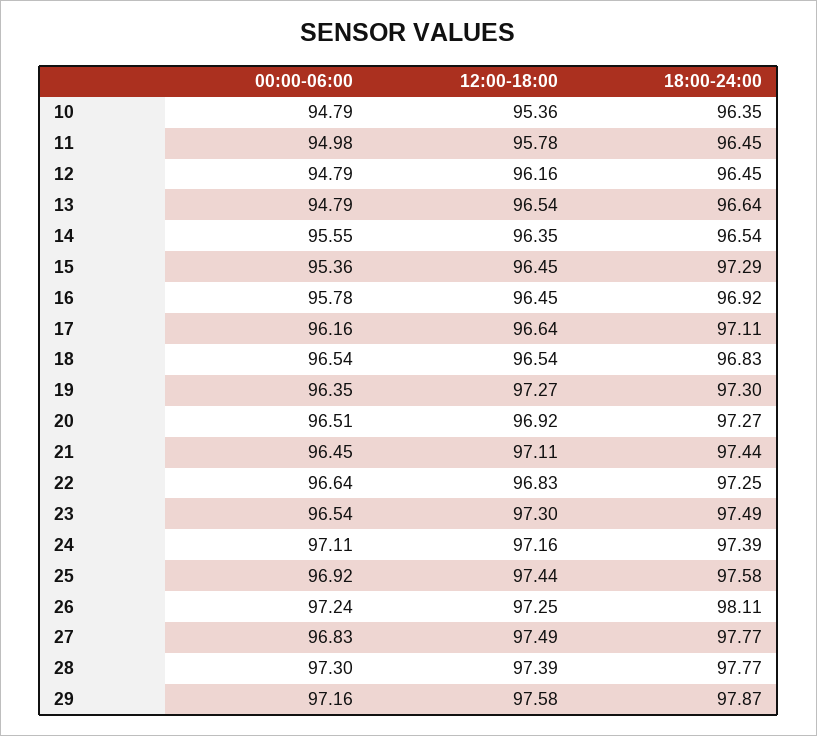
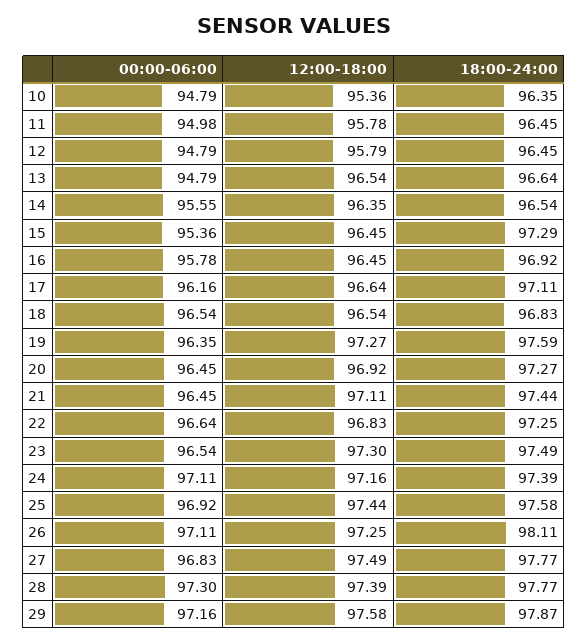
  {
    "00:00-06:00": {
      "10": 94.79,
      "11": 94.98,
      "12": 94.79,
      "13": 94.79,
      "14": 95.55,
      "15": 95.36,
      "16": 95.78,
      "17": 96.16,
      "18": 96.54,
      "19": 96.35,
-     "20": 96.51,
+     "20": 96.45,
      "21": 96.45,
      "22": 96.64,
      "23": 96.54,
      "24": 97.11,
      "25": 96.92,
-     "26": 97.24,
+     "26": 97.11,
      "27": 96.83,
      "28": 97.3,
      "29": 97.16
    },
    "12:00-18:00": {
      "10": 95.36,
      "11": 95.78,
-     "12": 96.16,
+     "12": 95.79,
      "13": 96.54,
      "14": 96.35,
      "15": 96.45,
      "16": 96.45,
      "17": 96.64,
      "18": 96.54,
      "19": 97.27,
      "20": 96.92,
      "21": 97.11,
      "22": 96.83,
      "23": 97.3,
      "24": 97.16,
      "25": 97.44,
      "26": 97.25,
      "27": 97.49,
      "28": 97.39,
      "29": 97.58
    },
    "18:00-24:00": {
      "10": 96.35,
      "11": 96.45,
      "12": 96.45,
      "13": 96.64,
      "14": 96.54,
      "15": 97.29,
      "16": 96.92,
      "17": 97.11,
      "18": 96.83,
-     "19": 97.3,
+     "19": 97.59,
      "20": 97.27,
      "21": 97.44,
      "22": 97.25,
      "23": 97.49,
      "24": 97.39,
      "25": 97.58,
      "26": 98.11,
      "27": 97.77,
      "28": 97.77,
      "29": 97.87
    }
  }

